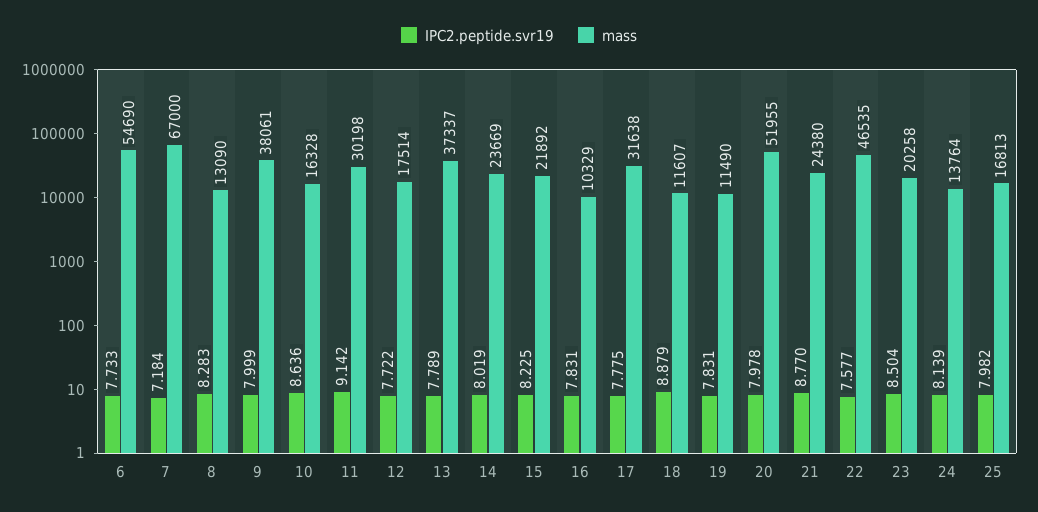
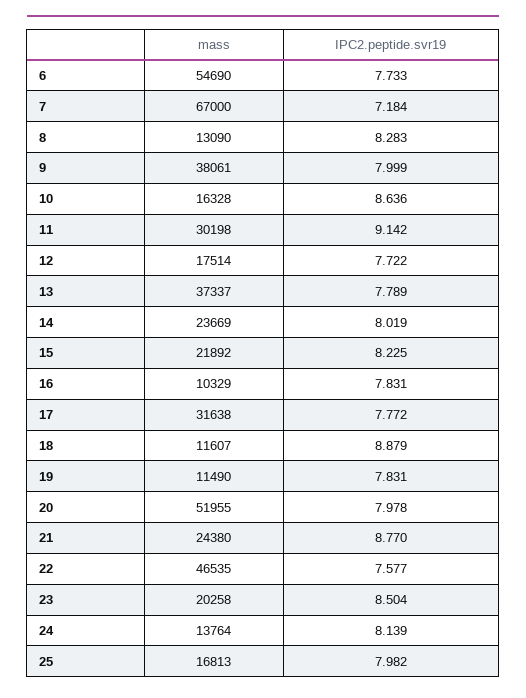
  {
    "IPC2.peptide.svr19": {
      "6": 7.733,
      "7": 7.184,
      "8": 8.283,
      "9": 7.999,
      "10": 8.636,
      "11": 9.142,
      "12": 7.722,
      "13": 7.789,
      "14": 8.019,
      "15": 8.225,
      "16": 7.831,
-     "17": 7.775,
+     "17": 7.772,
      "18": 8.879,
      "19": 7.831,
      "20": 7.978,
      "21": 8.77,
      "22": 7.577,
      "23": 8.504,
      "24": 8.139,
      "25": 7.982
    },
    "mass": {
      "6": 54690,
      "7": 67000,
      "8": 13090,
      "9": 38061,
      "10": 16328,
      "11": 30198,
      "12": 17514,
      "13": 37337,
      "14": 23669,
      "15": 21892,
      "16": 10329,
      "17": 31638,
      "18": 11607,
      "19": 11490,
      "20": 51955,
      "21": 24380,
      "22": 46535,
      "23": 20258,
      "24": 13764,
      "25": 16813
    }
  }

